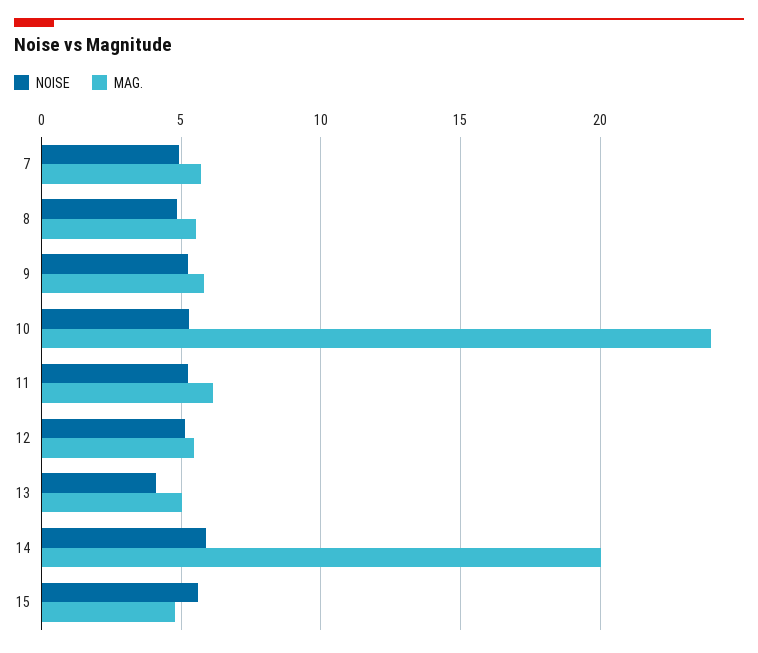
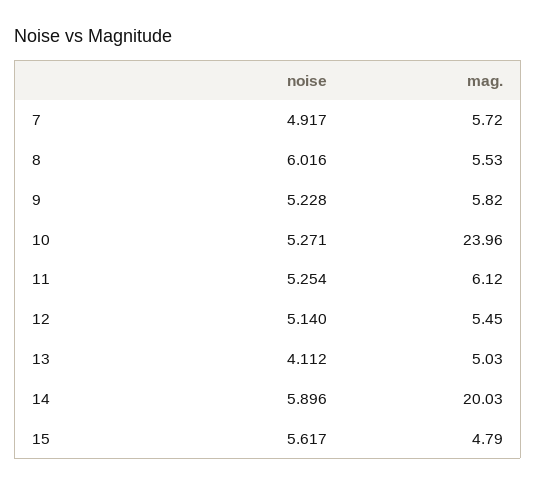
  {
    "NOISE": {
      "7": 4.917,
-     "8": 5,
+     "8": 6.016,
      "9": 5.228,
      "10": 5.271,
      "11": 5.254,
      "12": 5.14,
      "13": 4.112,
      "14": 5.896,
      "15": 5.617
    },
    "MAG.": {
      "7": 5.72,
      "8": 5.53,
      "9": 5.82,
      "10": 23.96,
      "11": 6.12,
      "12": 5.45,
      "13": 5.03,
      "14": 20.03,
      "15": 4.79
    }
  }

